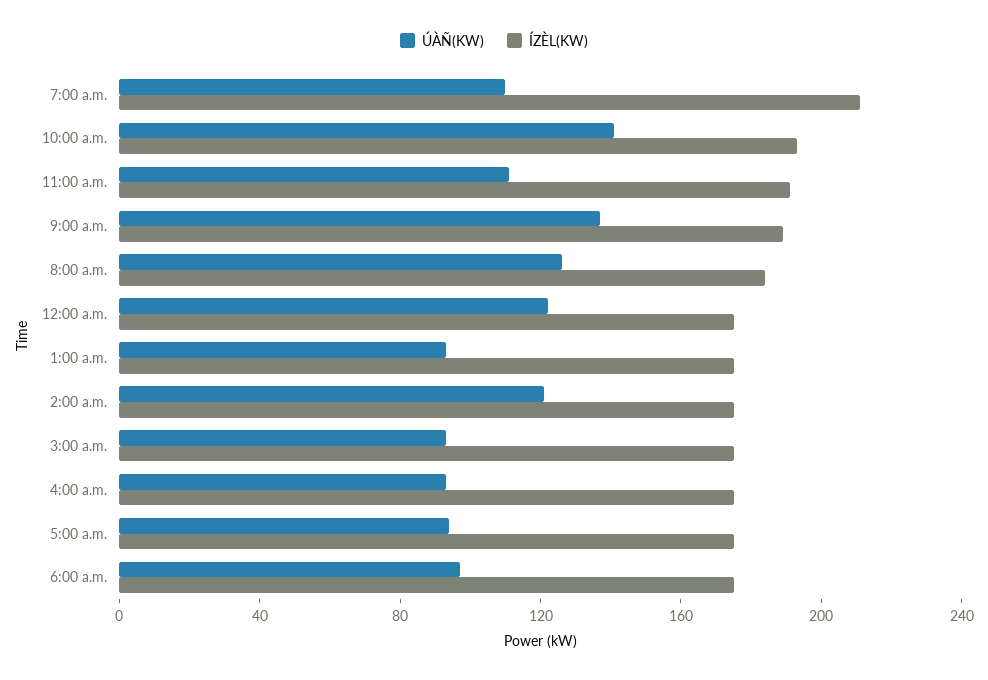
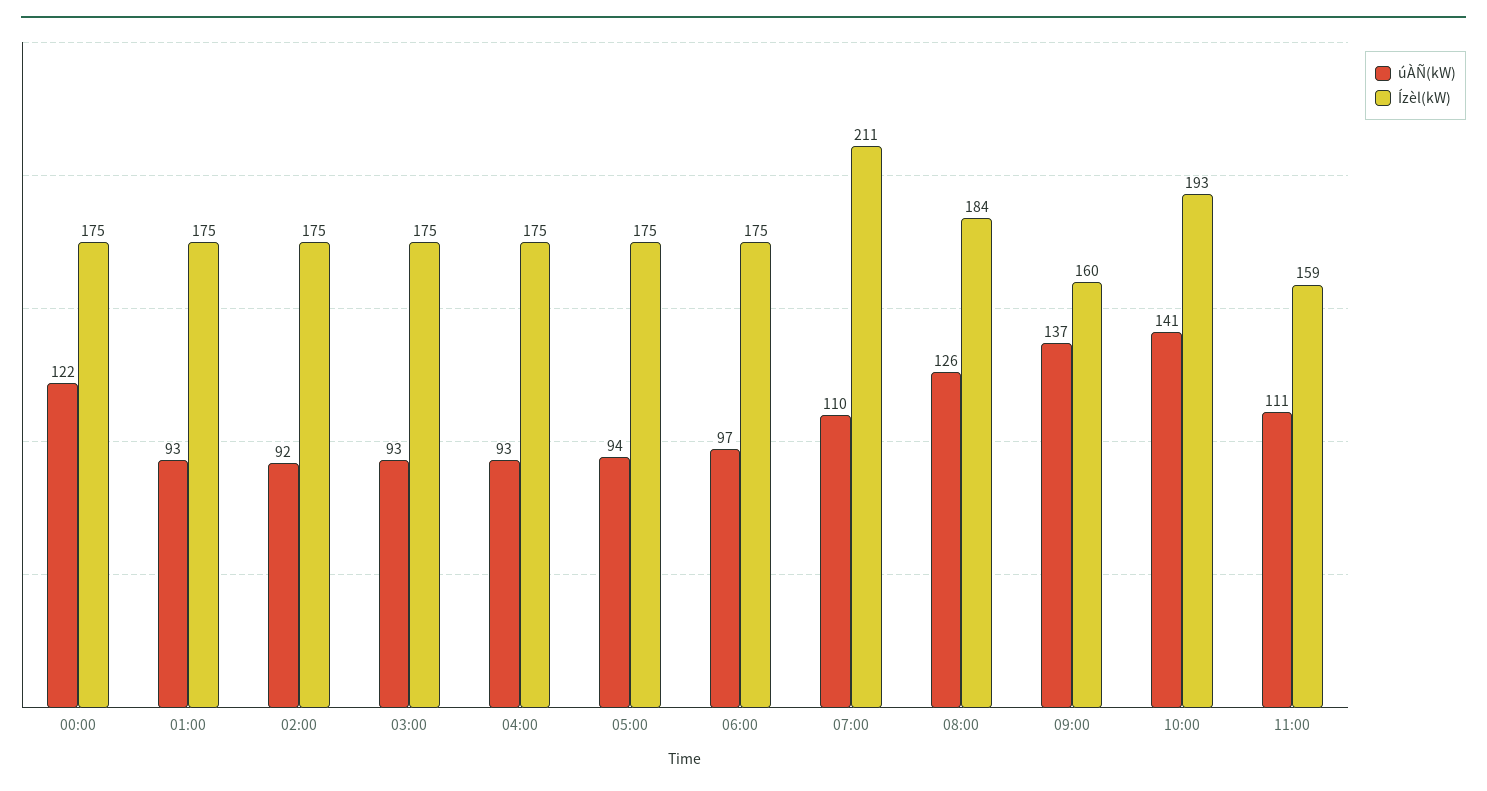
  {
    "ÚÀÑ(KW)": {
      "7:00 a.m.": 110,
      "10:00 a.m.": 141,
      "11:00 a.m.": 111,
      "9:00 a.m.": 137,
      "8:00 a.m.": 126,
      "12:00 a.m.": 122,
      "1:00 a.m.": 93,
-     "2:00 a.m.": 120,
+     "2:00 a.m.": 92,
      "3:00 a.m.": 93,
      "4:00 a.m.": 93,
      "5:00 a.m.": 94,
      "6:00 a.m.": 97
    },
    "ÍZÈL(KW)": {
      "7:00 a.m.": 211,
      "10:00 a.m.": 193,
-     "11:00 a.m.": 190,
+     "11:00 a.m.": 159,
-     "9:00 a.m.": 190,
+     "9:00 a.m.": 160,
      "8:00 a.m.": 184,
      "12:00 a.m.": 175,
      "1:00 a.m.": 175,
      "2:00 a.m.": 175,
      "3:00 a.m.": 175,
      "4:00 a.m.": 175,
      "5:00 a.m.": 175,
      "6:00 a.m.": 175
    }
  }

